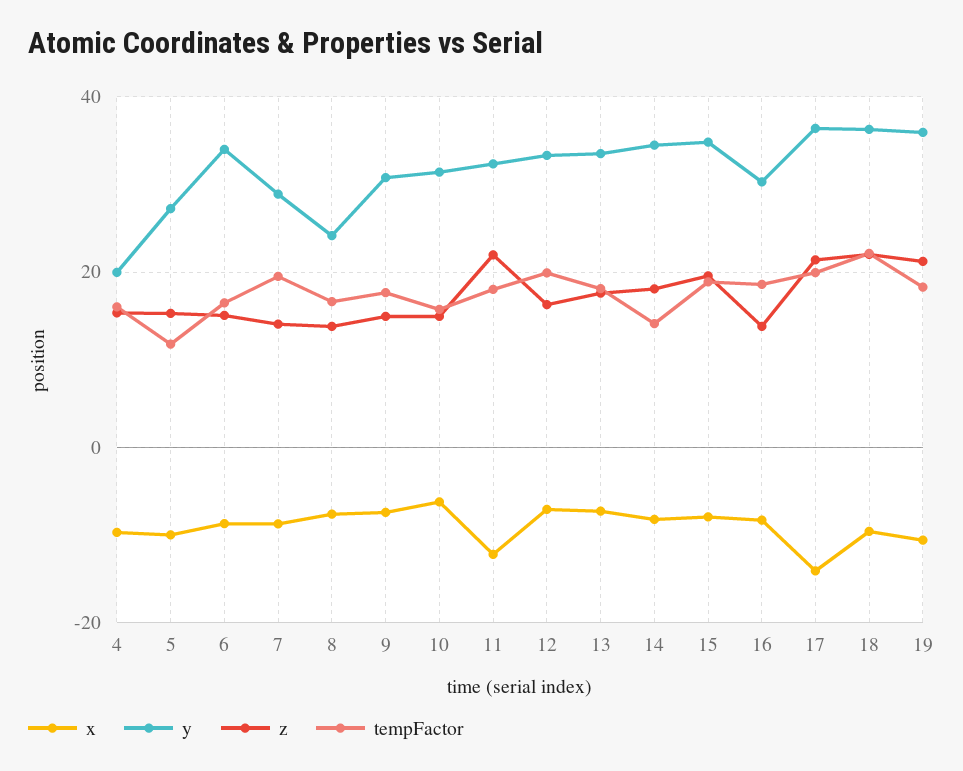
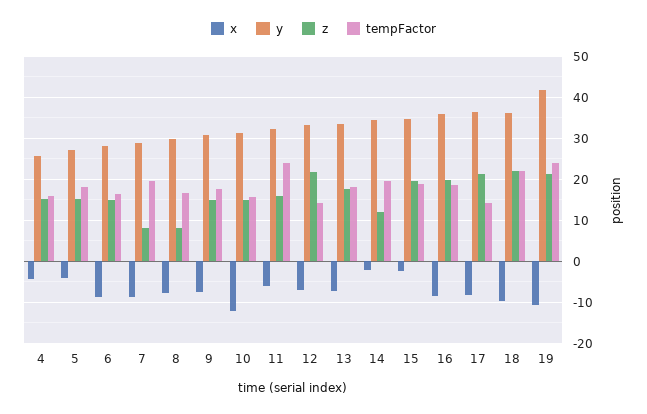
  {
    "x": {
-     "4": -10,
+     "4": -4,
-     "5": -10,
+     "5": -4,
      "6": -8,
      "7": -8,
      "8": -8,
      "9": -8,
-     "10": -6,
+     "10": -12,
-     "11": -12,
+     "11": -6,
      "12": -8,
      "13": -8,
-     "14": -8,
+     "14": -2,
-     "15": -8,
+     "15": -2,
      "16": -8,
-     "17": -14,
+     "17": -8,
      "18": -10,
      "19": -10
    },
    "y": {
-     "4": 20,
+     "4": 26,
      "5": 28,
-     "6": 34,
+     "6": 28,
      "7": 28,
-     "8": 24,
+     "8": 30,
      "9": 30,
      "10": 32,
      "11": 32,
      "12": 34,
      "13": 34,
      "14": 34,
      "15": 34,
-     "16": 30,
+     "16": 36,
      "17": 36,
      "18": 36,
-     "19": 36
+     "19": 42
    },
    "z": {
      "4": 16,
      "5": 16,
      "6": 16,
-     "7": 14,
+     "7": 8,
-     "8": 14,
+     "8": 8,
      "9": 14,
      "10": 14,
-     "11": 22,
+     "11": 16,
-     "12": 16,
+     "12": 22,
      "13": 18,
-     "14": 18,
+     "14": 12,
      "15": 20,
-     "16": 14,
+     "16": 20,
      "17": 22,
      "18": 22,
      "19": 22
    },
    "tempFactor": {
      "4": 16,
-     "5": 12,
+     "5": 18,
      "6": 16,
      "7": 20,
      "8": 16,
      "9": 18,
      "10": 16,
-     "11": 18,
+     "11": 24,
-     "12": 20,
+     "12": 14,
      "13": 18,
-     "14": 14,
+     "14": 20,
      "15": 18,
      "16": 18,
-     "17": 20,
+     "17": 14,
      "18": 22,
-     "19": 18
+     "19": 24
    }
  }

